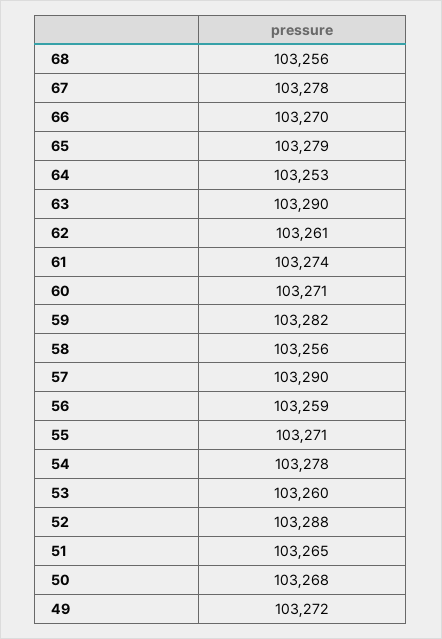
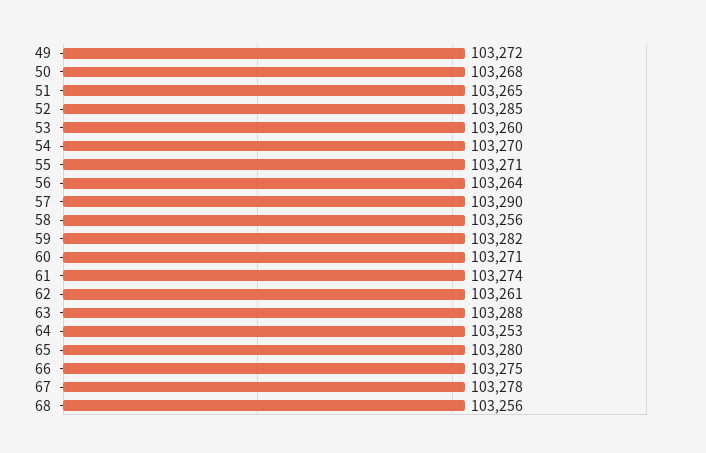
  {
    "68": 103256,
    "67": 103278,
-   "66": 103270,
+   "66": 103275,
-   "65": 103279,
+   "65": 103280,
    "64": 103253,
-   "63": 103290,
+   "63": 103288,
    "62": 103261,
    "61": 103274,
    "60": 103271,
    "59": 103282,
    "58": 103256,
    "57": 103290,
-   "56": 103259,
+   "56": 103264,
    "55": 103271,
-   "54": 103278,
+   "54": 103270,
    "53": 103260,
-   "52": 103288,
+   "52": 103285,
    "51": 103265,
    "50": 103268,
    "49": 103272
  }

